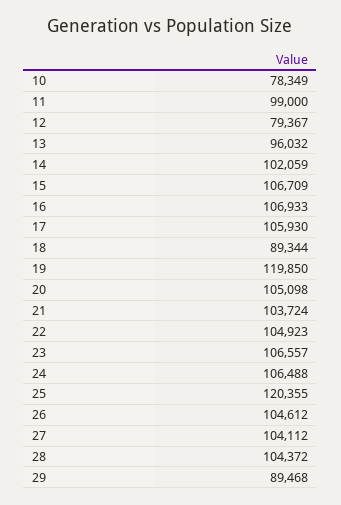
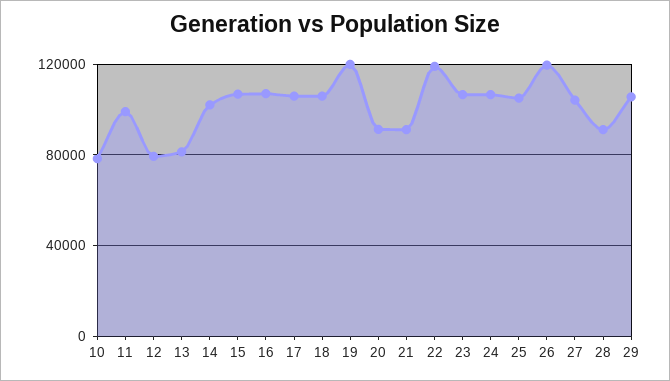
  {
    "10": 78349,
    "11": 99000,
    "12": 79367,
-   "13": 96032,
+   "13": 80000,
    "14": 102059,
    "15": 106709,
    "16": 106933,
    "17": 105930,
-   "18": 89344,
+   "18": 105000,
    "19": 119850,
-   "20": 105098,
+   "20": 90000,
-   "21": 103724,
+   "21": 90000,
-   "22": 104923,
+   "22": 120000,
    "23": 106557,
    "24": 106488,
-   "25": 120355,
+   "25": 105000,
-   "26": 104612,
+   "26": 120000,
    "27": 104112,
-   "28": 104372,
+   "28": 90000,
-   "29": 89468
+   "29": 105000
  }

